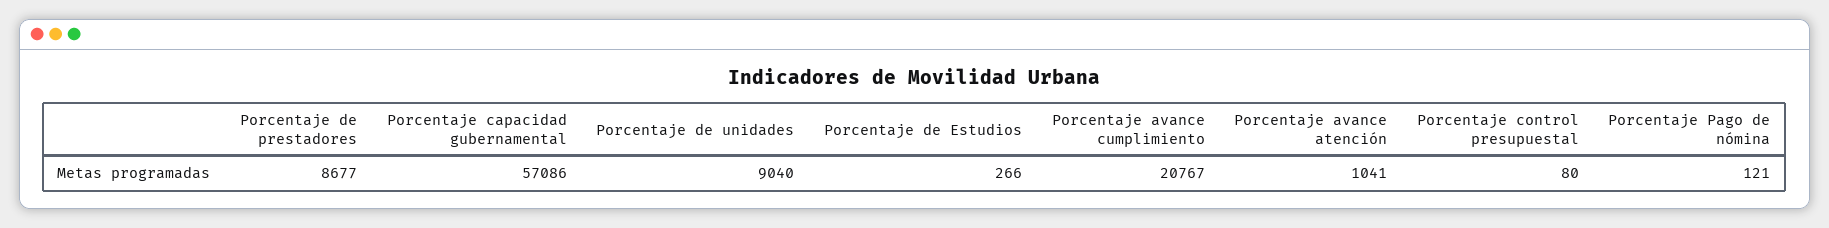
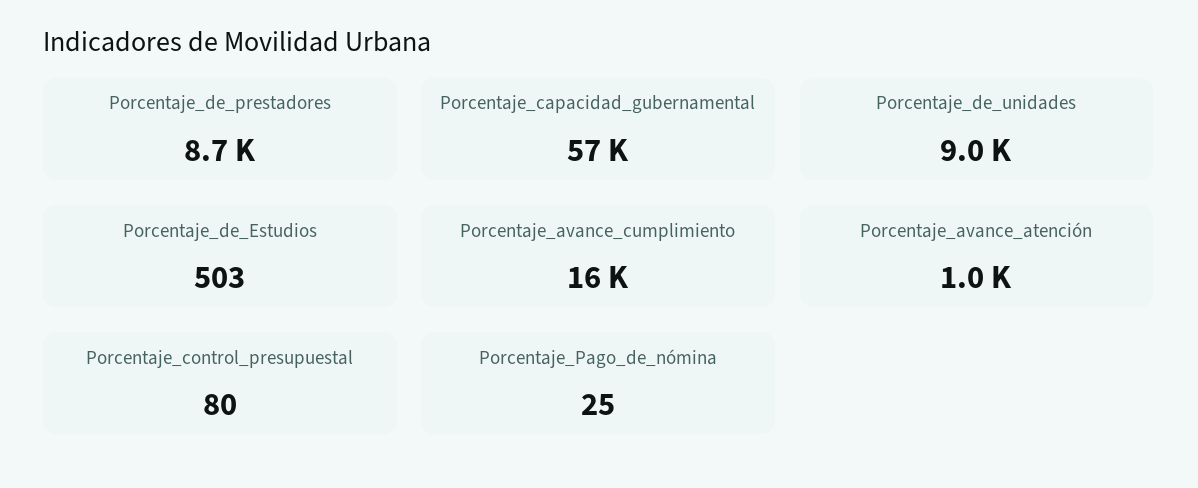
  {
    "Porcentaje de prestadores": 8677,
    "Porcentaje capacidad gubernamental": 57086,
    "Porcentaje de unidades": 9040,
-   "Porcentaje de Estudios": 266,
+   "Porcentaje de Estudios": 503,
-   "Porcentaje avance cumplimiento": 20767,
+   "Porcentaje avance cumplimiento": 16000,
    "Porcentaje avance atención": 1041,
    "Porcentaje control presupuestal": 80,
-   "Porcentaje Pago de nómina": 121
+   "Porcentaje Pago de nómina": 25
  }

